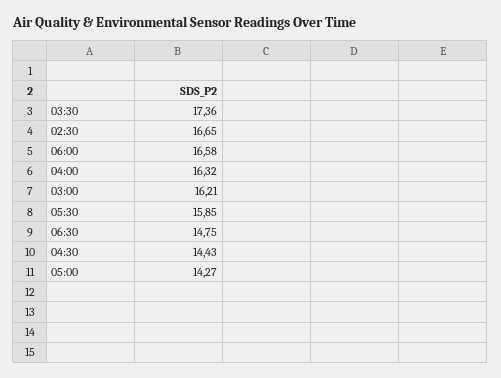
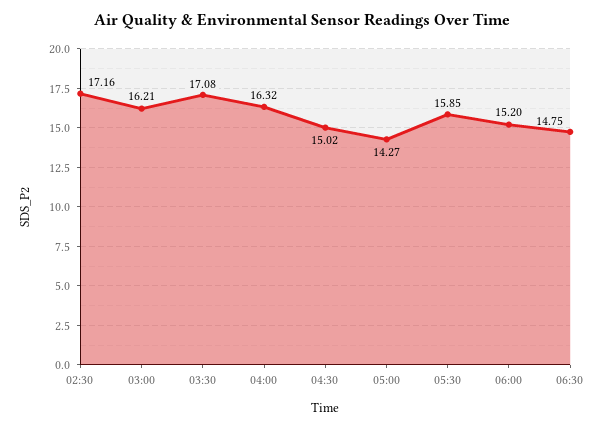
  {
-   "03:30": 17.36,
+   "03:30": 17.08,
-   "02:30": 16.65,
+   "02:30": 17.16,
-   "06:00": 16.58,
+   "06:00": 15.2,
    "04:00": 16.32,
    "03:00": 16.21,
    "05:30": 15.85,
    "06:30": 14.75,
-   "04:30": 14.43,
+   "04:30": 15.02,
    "05:00": 14.27
  }

